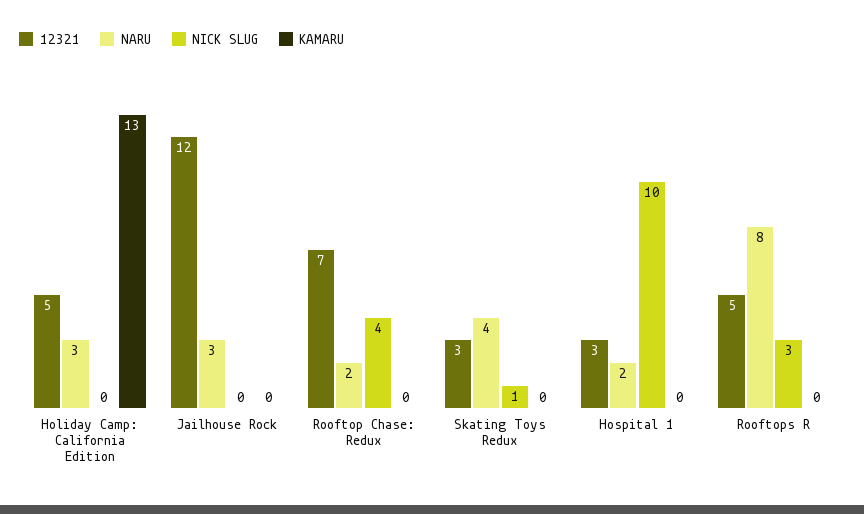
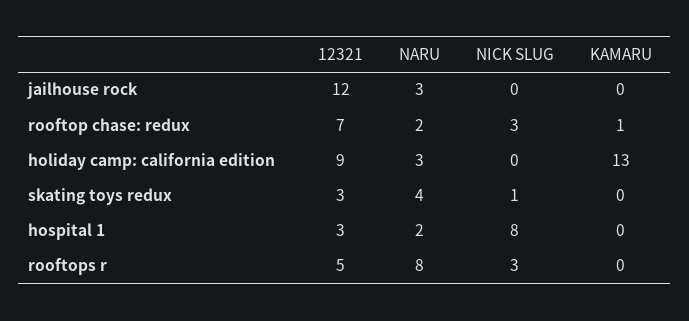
  {
    "12321": {
-     "Holiday Camp: California Edition": 5,
+     "Holiday Camp: California Edition": 9,
      "Jailhouse Rock": 12,
      "Rooftop Chase: Redux": 7,
      "Skating Toys Redux": 3,
      "Hospital 1": 3,
      "Rooftops R": 5
    },
    "NARU": {
      "Holiday Camp: California Edition": 3,
      "Jailhouse Rock": 3,
      "Rooftop Chase: Redux": 2,
      "Skating Toys Redux": 4,
      "Hospital 1": 2,
      "Rooftops R": 8
    },
    "NICK SLUG": {
      "Holiday Camp: California Edition": 0,
      "Jailhouse Rock": 0,
-     "Rooftop Chase: Redux": 4,
+     "Rooftop Chase: Redux": 3,
      "Skating Toys Redux": 1,
-     "Hospital 1": 10,
+     "Hospital 1": 8,
      "Rooftops R": 3
    },
    "KAMARU": {
      "Holiday Camp: California Edition": 13,
      "Jailhouse Rock": 0,
-     "Rooftop Chase: Redux": 0,
+     "Rooftop Chase: Redux": 1,
      "Skating Toys Redux": 0,
      "Hospital 1": 0,
      "Rooftops R": 0
    }
  }

